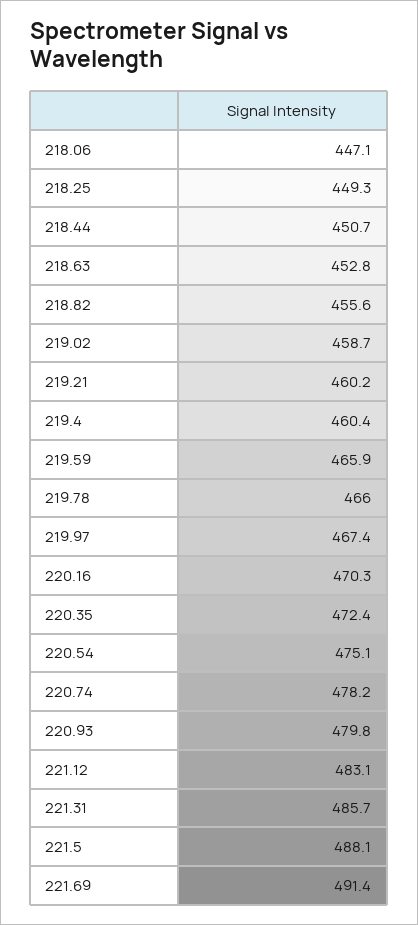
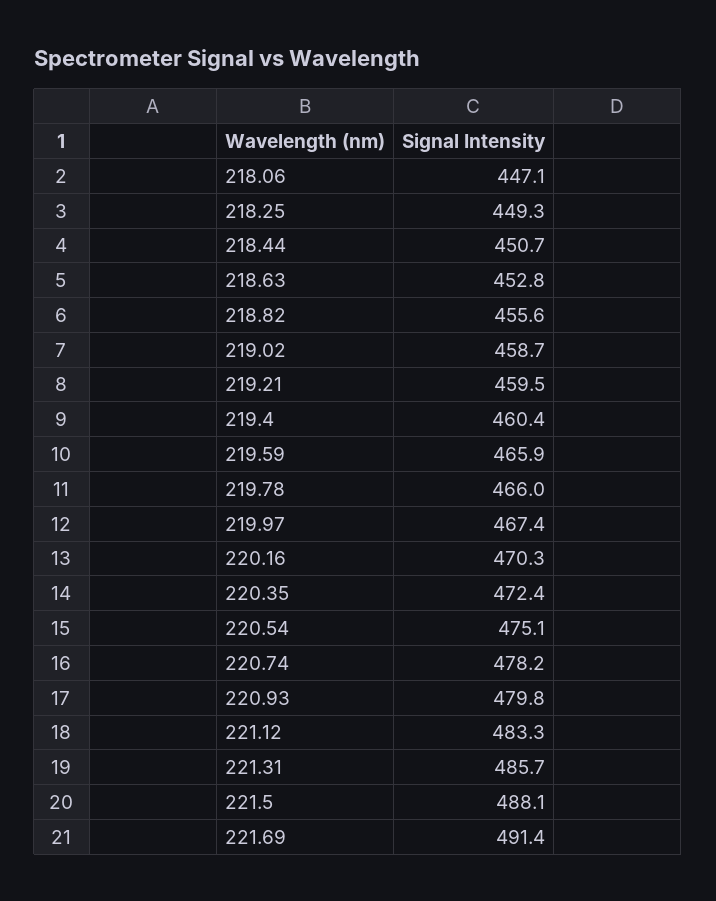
  {
    "218.06": 447.1,
    "218.25": 449.3,
    "218.44": 450.7,
    "218.63": 452.8,
    "218.82": 455.6,
    "219.02": 458.7,
-   "219.21": 460.2,
+   "219.21": 459.5,
    "219.4": 460.4,
    "219.59": 465.9,
    "219.78": 466,
    "219.97": 467.4,
    "220.16": 470.3,
    "220.35": 472.4,
    "220.54": 475.1,
    "220.74": 478.2,
    "220.93": 479.8,
-   "221.12": 483.1,
+   "221.12": 483.3,
    "221.31": 485.7,
    "221.5": 488.1,
    "221.69": 491.4
  }

